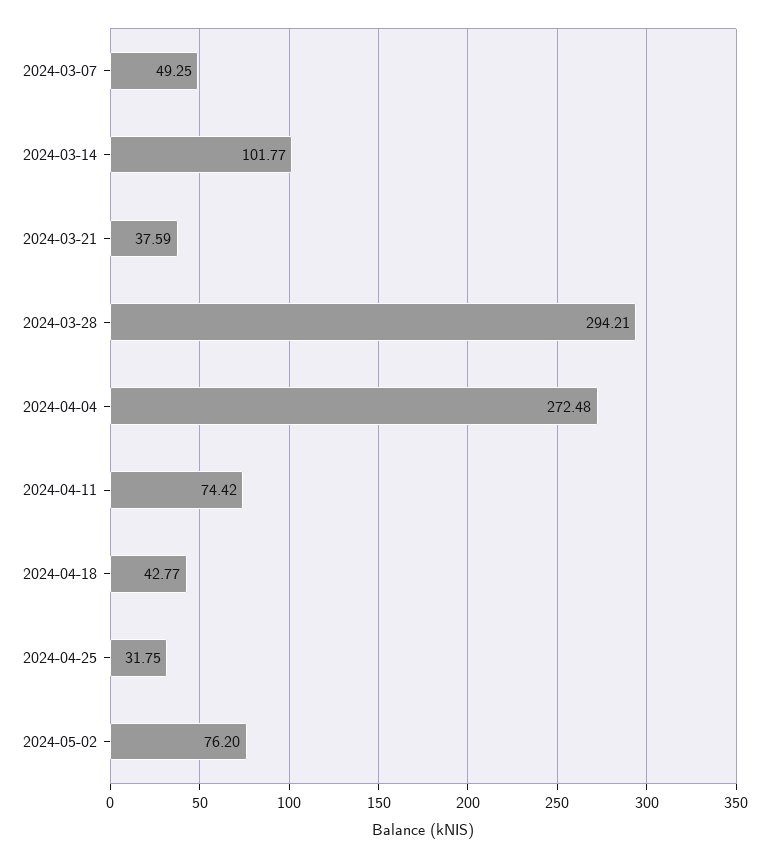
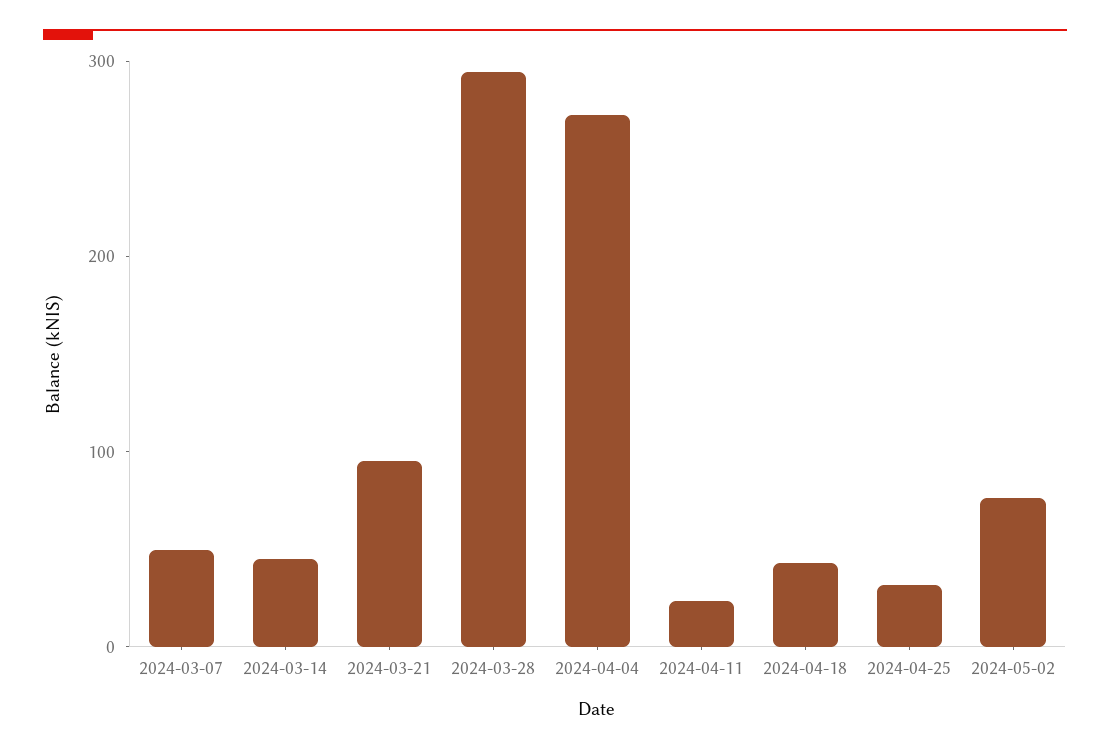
  {
    "2024-03-07": 49.25,
-   "2024-03-14": 101.77,
+   "2024-03-14": 40,
-   "2024-03-21": 37.59,
+   "2024-03-21": 100,
    "2024-03-28": 294.21,
    "2024-04-04": 272.48,
-   "2024-04-11": 74.42,
+   "2024-04-11": 20,
    "2024-04-18": 42.77,
    "2024-04-25": 31.75,
    "2024-05-02": 76.2
  }

